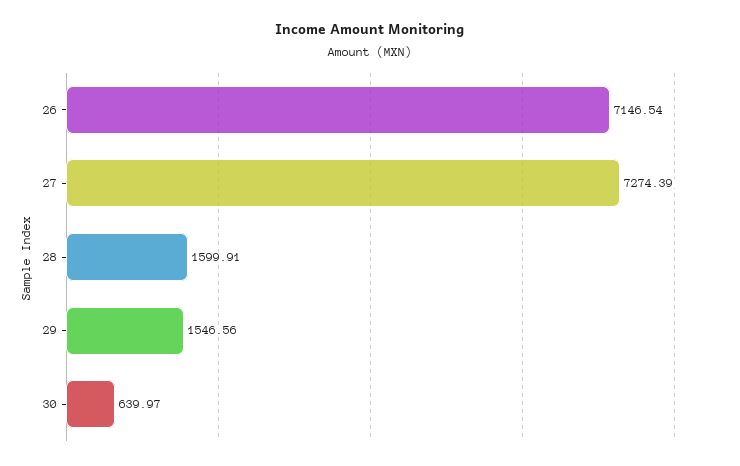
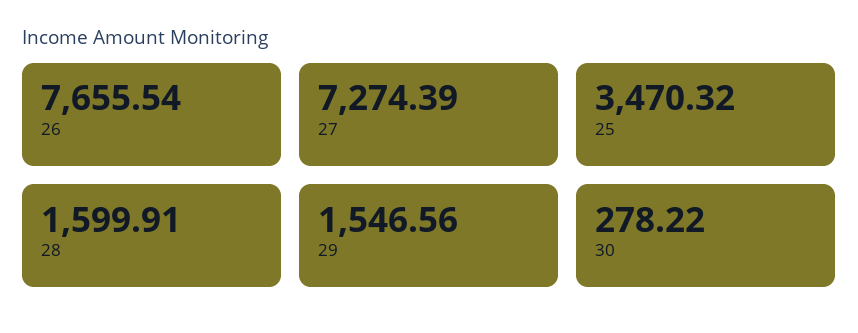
  {
-   "26": 7146.54,
+   "26": 7655.54,
    "27": 7274.39,
    "28": 1599.91,
    "29": 1546.56,
-   "30": 639.97
+   "30": 278.22,
+   "25": 3470.32
  }

